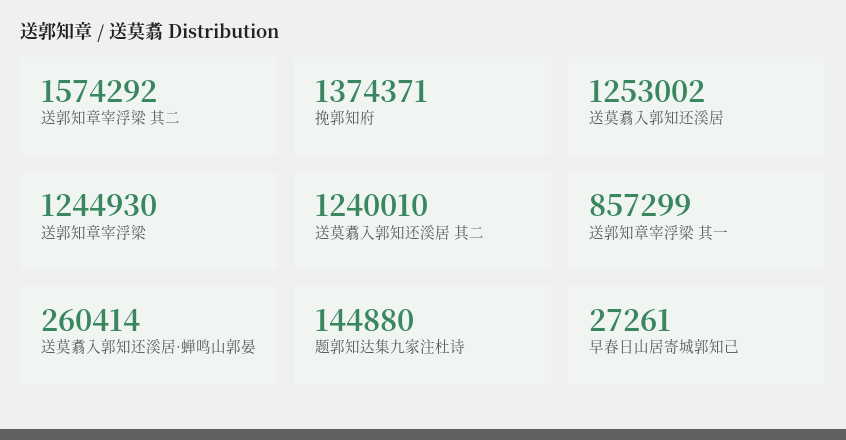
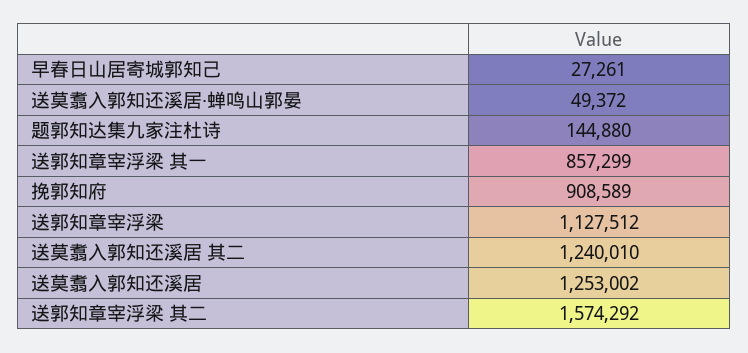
  {
    "送郭知章宰浮梁 其二": 1574292,
-   "挽郭知府": 1374371,
+   "挽郭知府": 908589,
    "送莫翥入郭知还溪居": 1253002,
-   "送郭知章宰浮梁": 1244930,
+   "送郭知章宰浮梁": 1127512,
    "送莫翥入郭知还溪居 其二": 1240010,
    "送郭知章宰浮梁 其一": 857299,
-   "送莫翥入郭知还溪居·蝉鸣山郭晏": 260414,
+   "送莫翥入郭知还溪居·蝉鸣山郭晏": 49372,
    "题郭知达集九家注杜诗": 144880,
    "早春日山居寄城郭知己": 27261
  }

